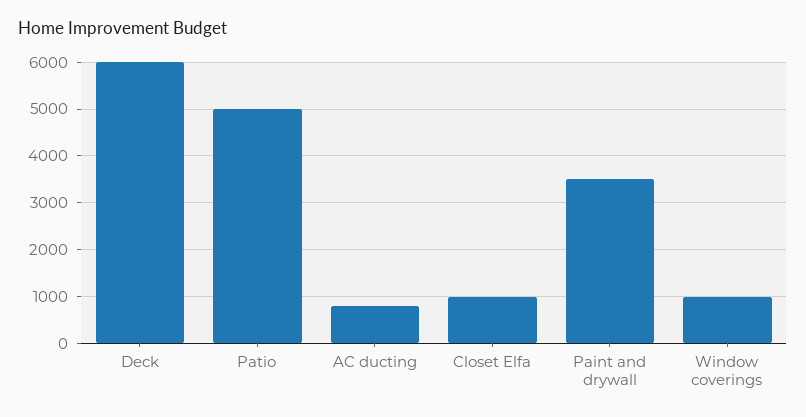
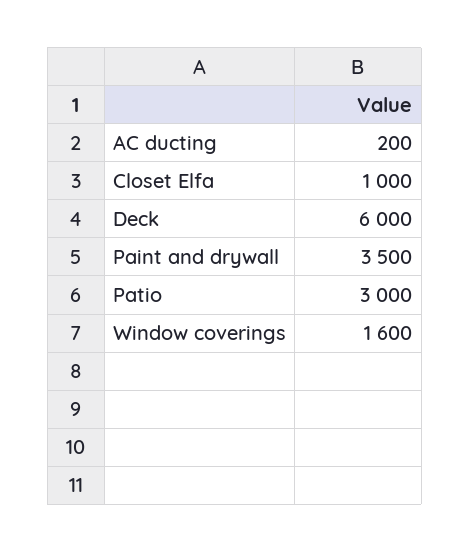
  {
    "Deck": 6000,
-   "Patio": 5000,
+   "Patio": 3000,
-   "AC ducting": 800,
+   "AC ducting": 200,
    "Closet Elfa": 1000,
    "Paint and drywall": 3500,
-   "Window coverings": 1000
+   "Window coverings": 1600
  }

